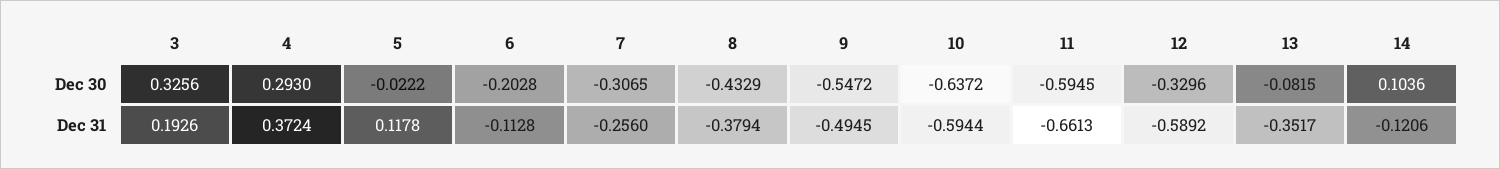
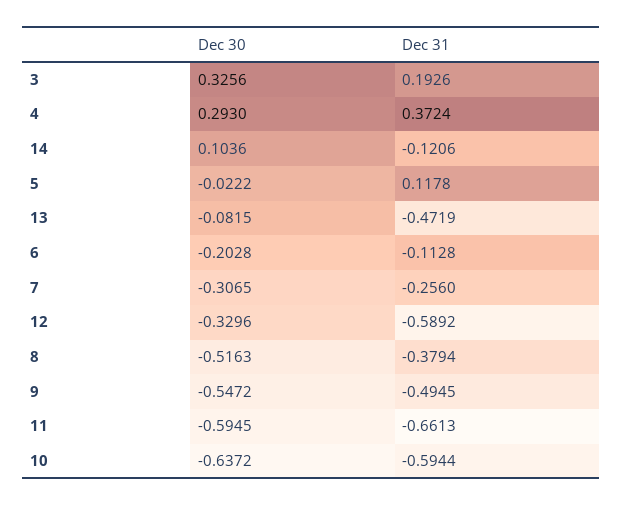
  {
    "3": {
      "Dec 30": 0.3256,
      "Dec 31": 0.1926
    },
    "4": {
      "Dec 30": 0.293,
      "Dec 31": 0.3724
    },
    "5": {
      "Dec 30": -0.0222,
      "Dec 31": 0.1178
    },
    "6": {
      "Dec 30": -0.2028,
      "Dec 31": -0.1128
    },
    "7": {
      "Dec 30": -0.3065,
      "Dec 31": -0.256
    },
    "8": {
-     "Dec 30": -0.4329,
+     "Dec 30": -0.5163,
      "Dec 31": -0.3794
    },
    "9": {
      "Dec 30": -0.5472,
      "Dec 31": -0.4945
    },
    "10": {
      "Dec 30": -0.6372,
      "Dec 31": -0.5944
    },
    "11": {
      "Dec 30": -0.5945,
      "Dec 31": -0.6613
    },
    "12": {
      "Dec 30": -0.3296,
      "Dec 31": -0.5892
    },
    "13": {
      "Dec 30": -0.0815,
-     "Dec 31": -0.3517
+     "Dec 31": -0.4719
    },
    "14": {
      "Dec 30": 0.1036,
      "Dec 31": -0.1206
    }
  }

